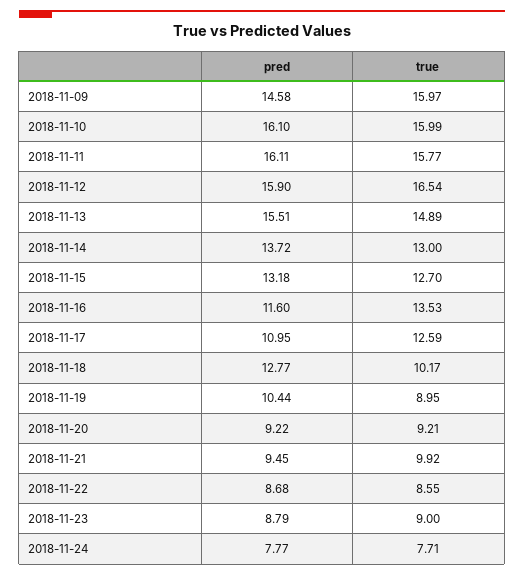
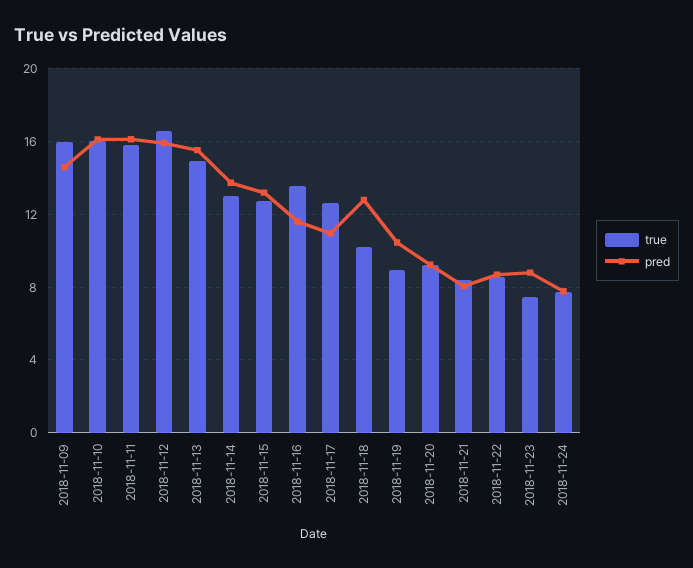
  {
    "pred": {
      "2018-11-09": 14.58,
      "2018-11-10": 16.1,
      "2018-11-11": 16.11,
      "2018-11-12": 15.9,
      "2018-11-13": 15.51,
      "2018-11-14": 13.72,
      "2018-11-15": 13.18,
      "2018-11-16": 11.6,
      "2018-11-17": 10.95,
      "2018-11-18": 12.77,
      "2018-11-19": 10.44,
      "2018-11-20": 9.22,
-     "2018-11-21": 9.45,
+     "2018-11-21": 8,
      "2018-11-22": 8.68,
      "2018-11-23": 8.79,
      "2018-11-24": 7.77
    },
    "true": {
      "2018-11-09": 15.97,
      "2018-11-10": 15.99,
      "2018-11-11": 15.77,
      "2018-11-12": 16.54,
      "2018-11-13": 14.89,
      "2018-11-14": 13,
      "2018-11-15": 12.7,
      "2018-11-16": 13.53,
      "2018-11-17": 12.59,
      "2018-11-18": 10.17,
      "2018-11-19": 8.95,
      "2018-11-20": 9.21,
-     "2018-11-21": 9.92,
+     "2018-11-21": 8.5,
      "2018-11-22": 8.55,
-     "2018-11-23": 9,
+     "2018-11-23": 7.5,
      "2018-11-24": 7.71
    }
  }

